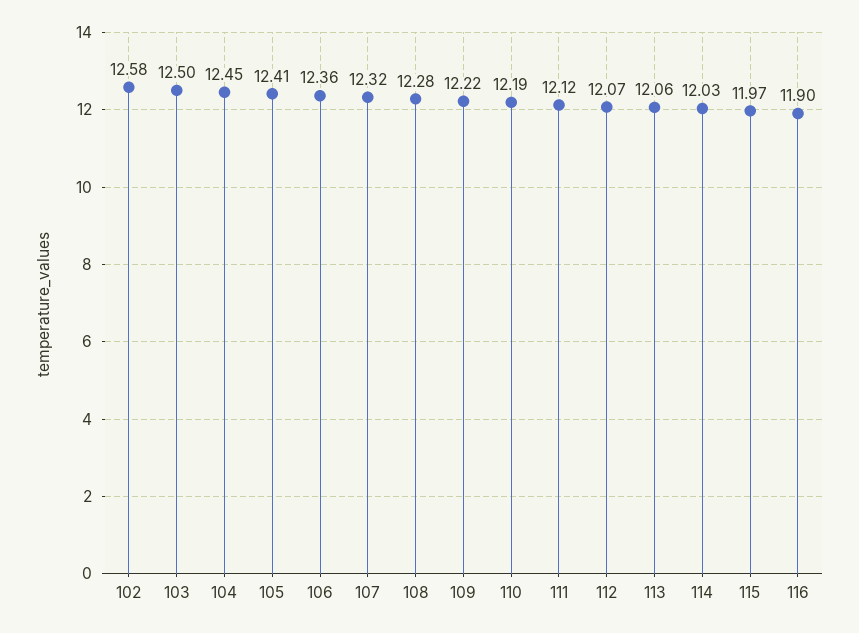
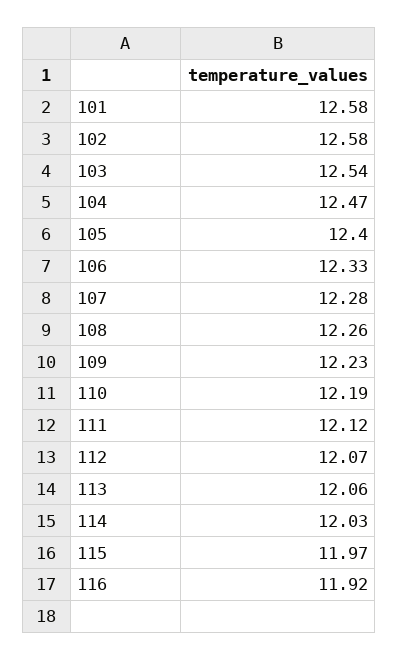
  {
    "102": 12.58,
-   "103": 12.5,
+   "103": 12.54,
-   "104": 12.45,
+   "104": 12.47,
-   "105": 12.41,
+   "105": 12.4,
-   "106": 12.36,
+   "106": 12.33,
-   "107": 12.32,
+   "107": 12.28,
-   "108": 12.28,
+   "108": 12.26,
-   "109": 12.22,
+   "109": 12.23,
    "110": 12.19,
    "111": 12.12,
    "112": 12.07,
    "113": 12.06,
    "114": 12.03,
    "115": 11.97,
-   "116": 11.9
+   "116": 11.92,
+   "101": 12.58
  }

